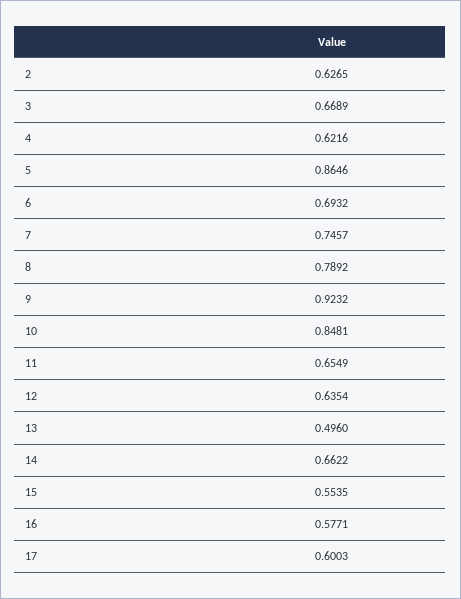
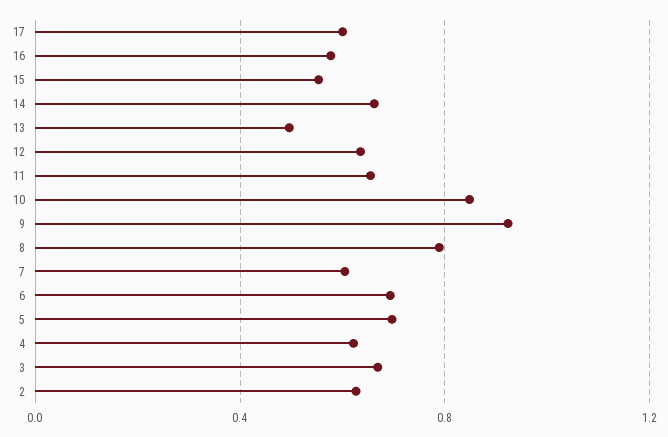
  {
    "2": 0.6265,
    "3": 0.6689,
    "4": 0.6216,
-   "5": 0.8646,
+   "5": 0.7,
    "6": 0.6932,
-   "7": 0.7457,
+   "7": 0.6,
    "8": 0.7892,
    "9": 0.9232,
    "10": 0.8481,
    "11": 0.6549,
    "12": 0.6354,
    "13": 0.496,
    "14": 0.6622,
    "15": 0.5535,
    "16": 0.5771,
    "17": 0.6003
  }

